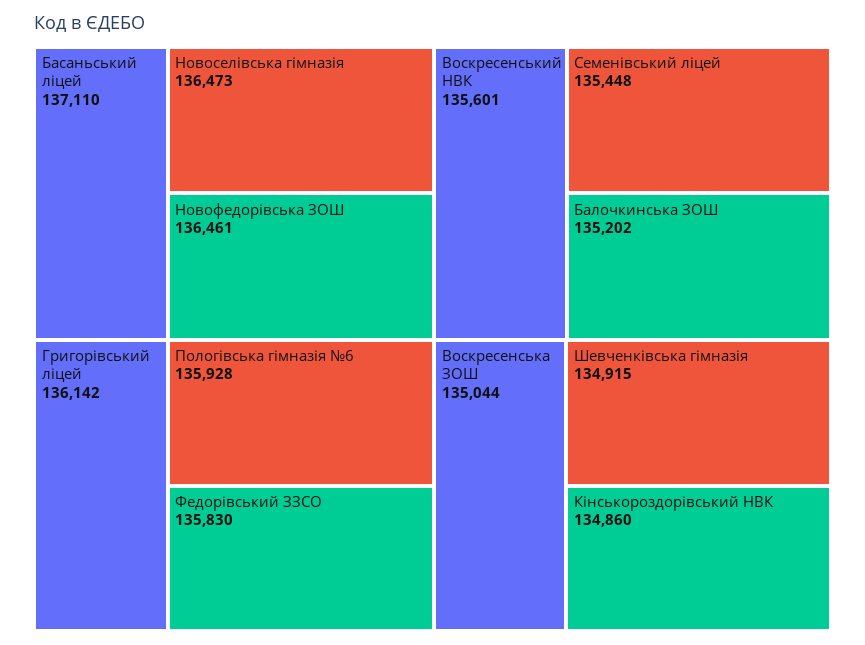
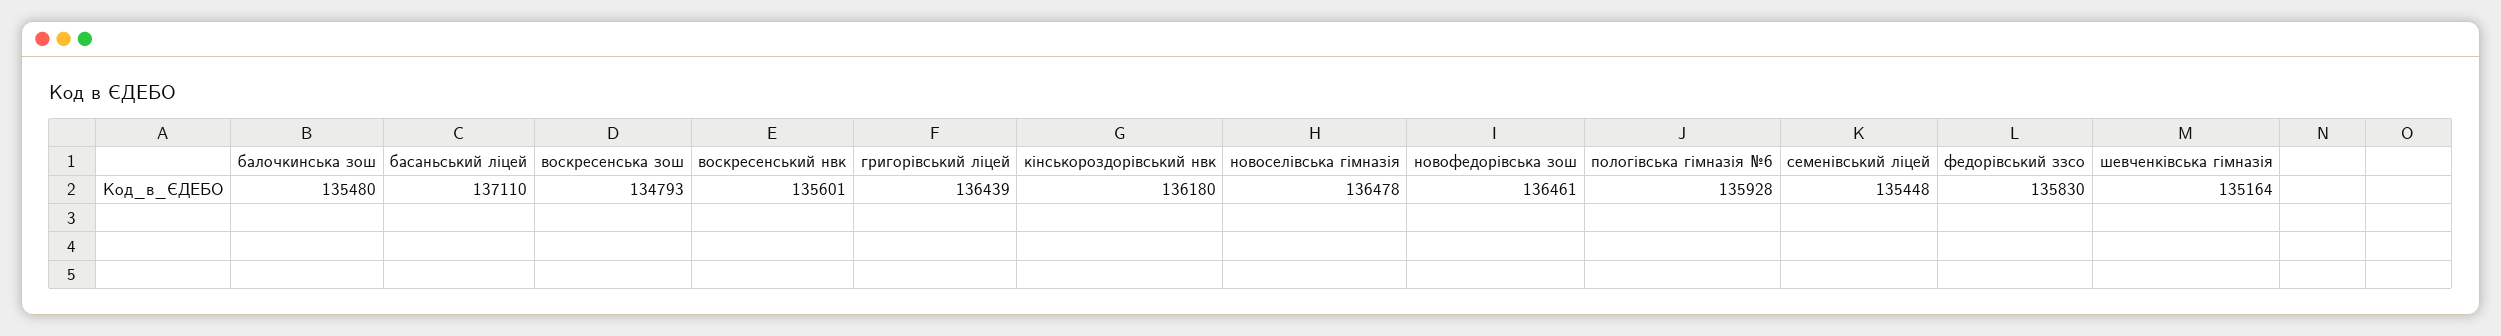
  {
    "Басаньський ліцей": 137110,
-   "Новоселівська гімназія": 136473,
+   "Новоселівська гімназія": 136478,
    "Новофедорівська ЗОШ": 136461,
-   "Григорівський ліцей": 136142,
+   "Григорівський ліцей": 136439,
    "Пологівська гімназія №6": 135928,
    "Федорівський ЗЗСО": 135830,
    "Воскресенський НВК": 135601,
    "Семенівський ліцей": 135448,
-   "Балочкинська ЗОШ": 135202,
+   "Балочкинська ЗОШ": 135480,
-   "Воскресенська ЗОШ": 135044,
+   "Воскресенська ЗОШ": 134793,
-   "Шевченківська гімназія": 134915,
+   "Шевченківська гімназія": 135164,
-   "Кінськороздорівський НВК": 134860
+   "Кінськороздорівський НВК": 136180
  }

